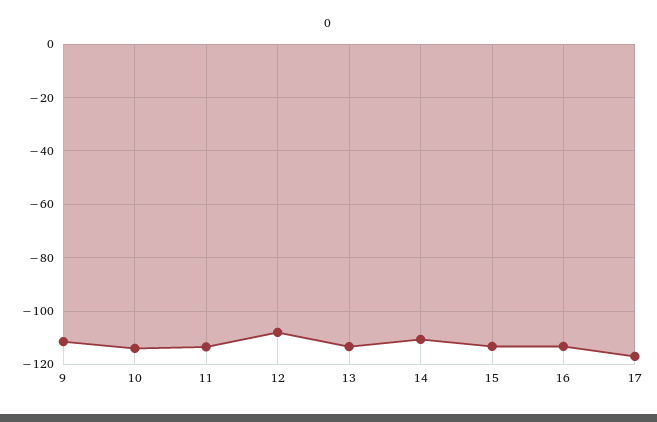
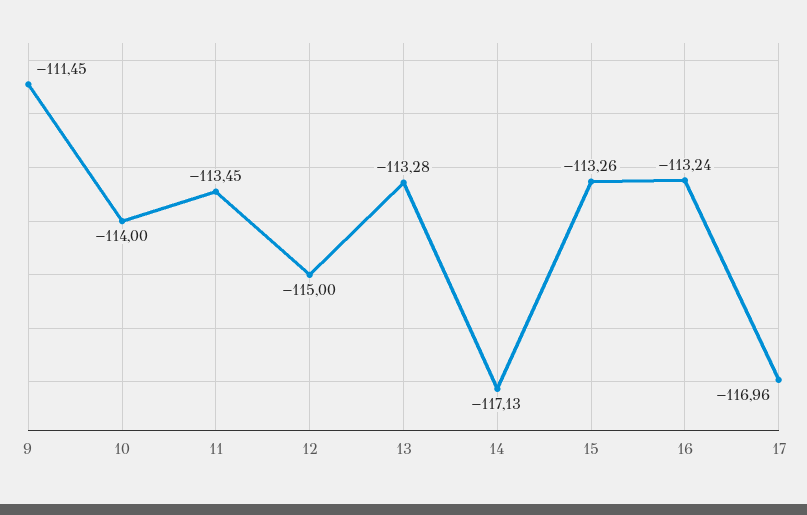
  {
    "9": -111.45,
    "10": -114,
    "11": -113.45,
-   "12": -107.5,
+   "12": -115,
    "13": -113.28,
-   "14": -110,
+   "14": -117.13,
    "15": -113.26,
    "16": -113.24,
    "17": -116.96
  }

